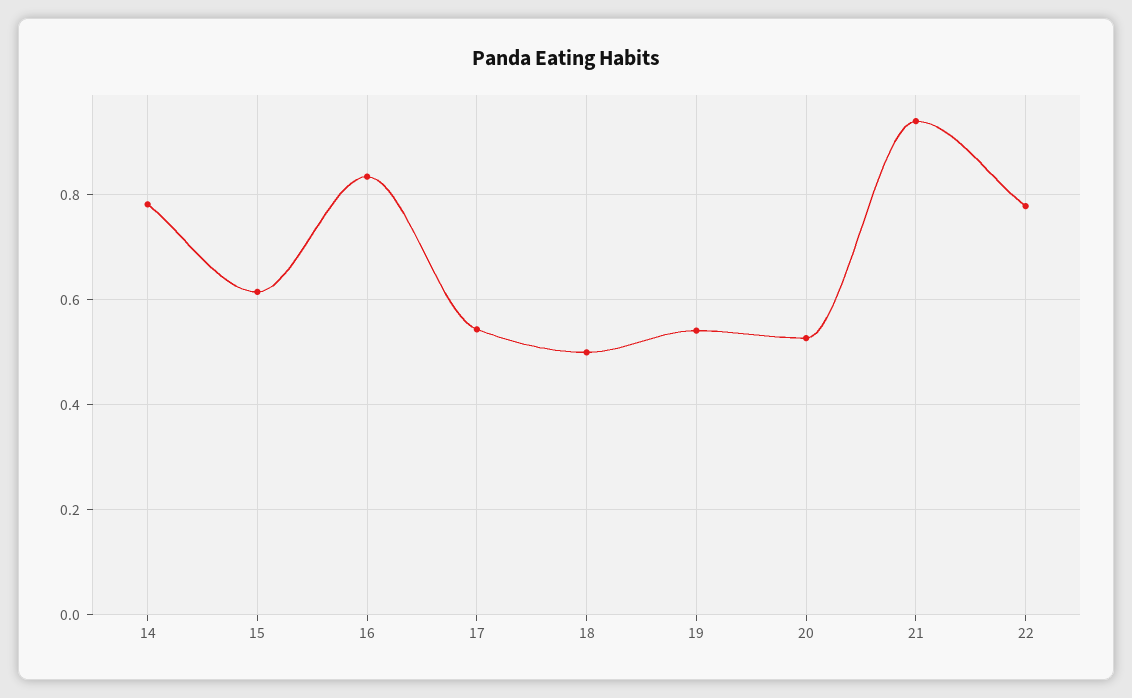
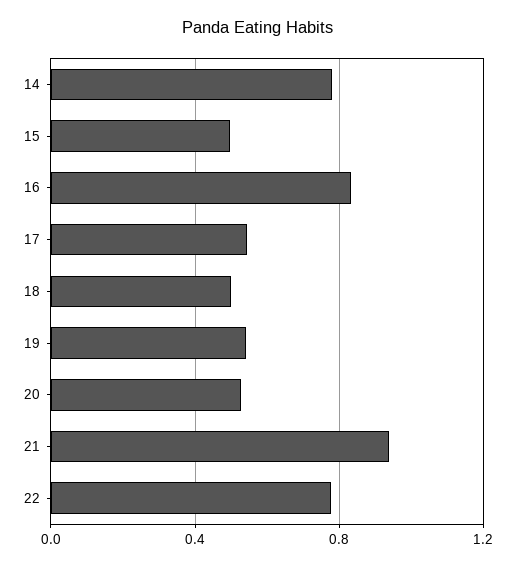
  {
    "14": 0.78,
-   "15": 0.62,
+   "15": 0.5,
    "16": 0.84,
    "17": 0.54,
    "18": 0.5,
    "19": 0.54,
    "20": 0.52,
    "21": 0.94,
    "22": 0.78
  }

